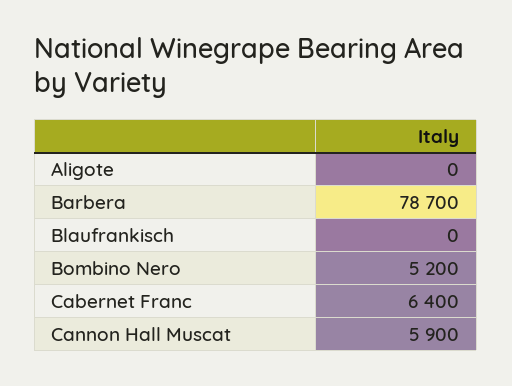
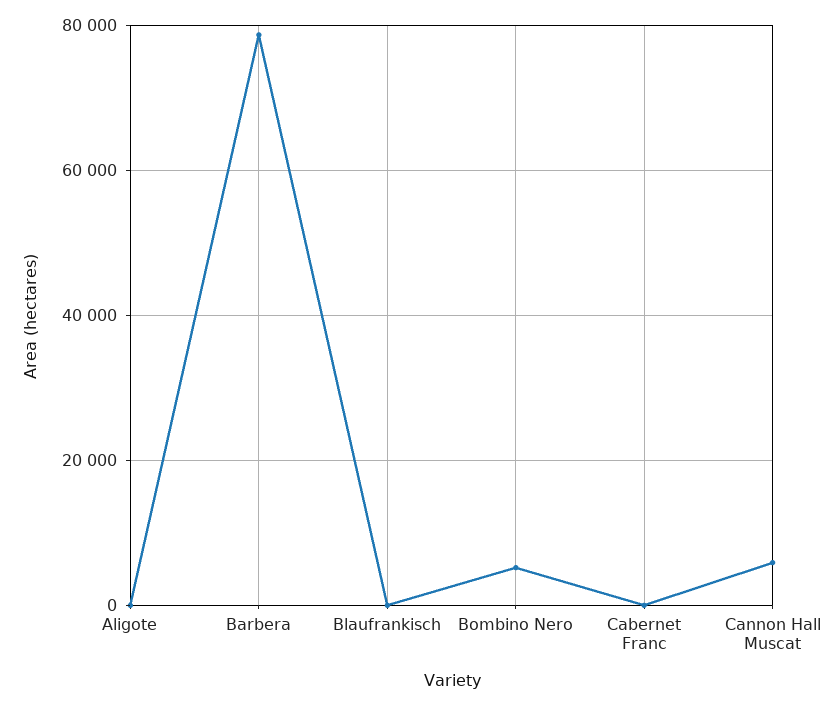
  {
    "Aligote": 0,
    "Barbera": 78700,
    "Blaufrankisch": 0,
    "Bombino Nero": 5200,
-   "Cabernet Franc": 6400,
+   "Cabernet Franc": 0,
    "Cannon Hall Muscat": 5900
  }

